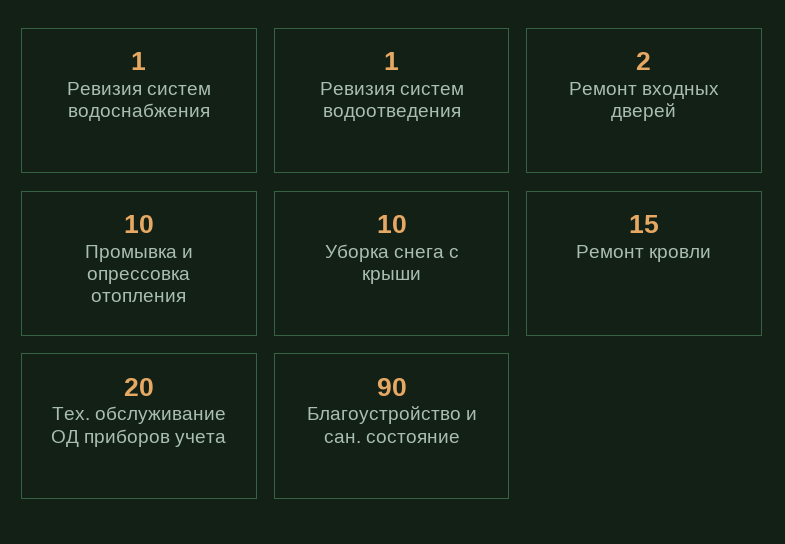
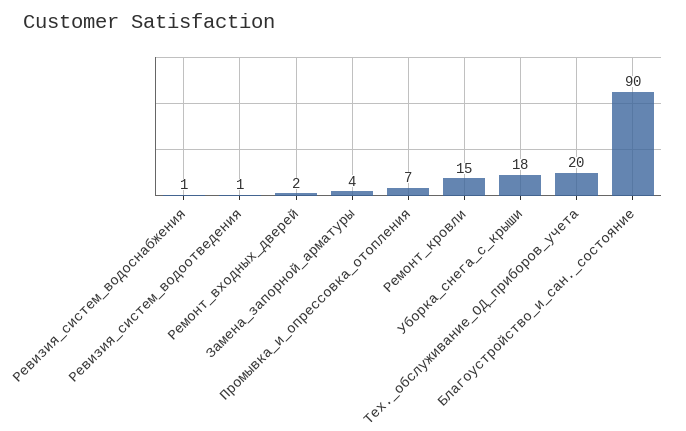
  {
    "Ревизия систем водоснабжения": 1,
    "Ревизия систем водоотведения": 1,
    "Ремонт входных дверей": 2,
-   "Промывка и опрессовка отопления": 10,
+   "Промывка и опрессовка отопления": 7,
-   "Уборка снега с крыши": 10,
+   "Уборка снега с крыши": 18,
    "Ремонт кровли": 15,
    "Тех. обслуживание ОД приборов учета": 20,
-   "Благоустройство и сан. состояние": 90
+   "Благоустройство и сан. состояние": 90,
+   "Замена_запорной_арматуры": 4
  }

